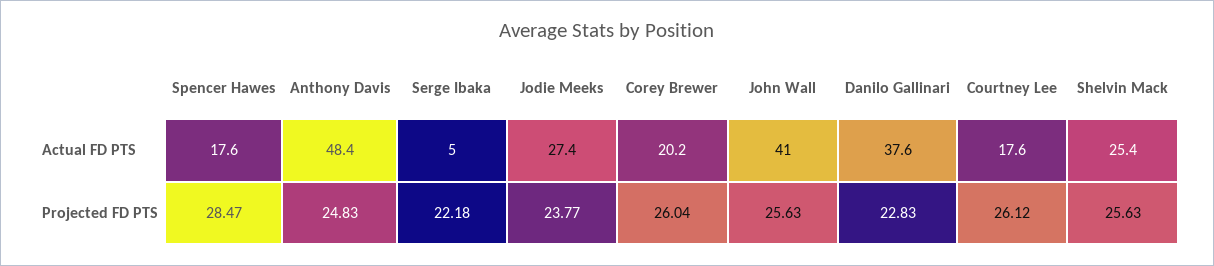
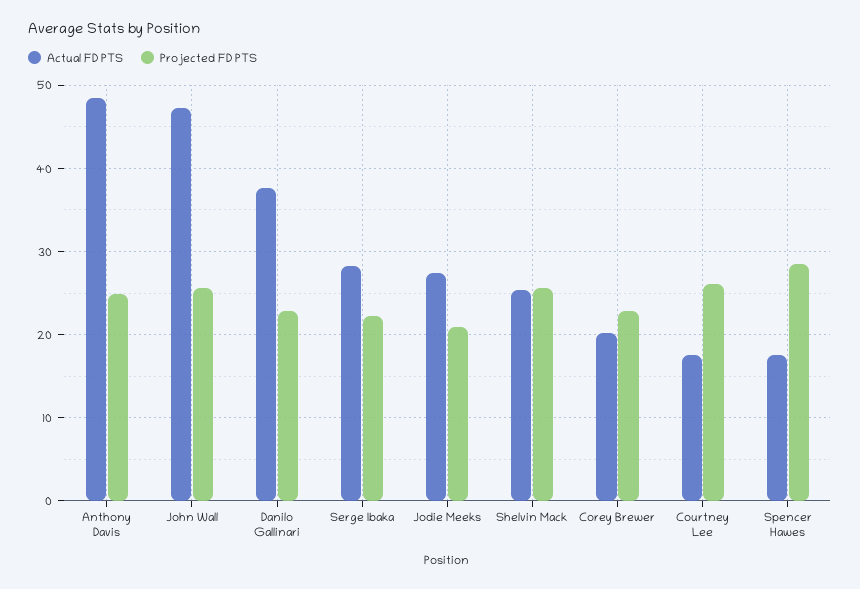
  {
    "Actual FD PTS": {
      "Spencer Hawes": 17.6,
      "Anthony Davis": 48.4,
-     "Serge Ibaka": 5,
+     "Serge Ibaka": 28,
      "Jodie Meeks": 27.4,
      "Corey Brewer": 20.2,
-     "John Wall": 41,
+     "John Wall": 47,
      "Danilo Gallinari": 37.6,
      "Courtney Lee": 17.6,
      "Shelvin Mack": 25.4
    },
    "Projected FD PTS": {
      "Spencer Hawes": 28.47,
      "Anthony Davis": 24.83,
      "Serge Ibaka": 22.18,
-     "Jodie Meeks": 23.77,
+     "Jodie Meeks": 21,
-     "Corey Brewer": 26.04,
+     "Corey Brewer": 23,
      "John Wall": 25.63,
      "Danilo Gallinari": 22.83,
      "Courtney Lee": 26.12,
      "Shelvin Mack": 25.63
    }
  }

